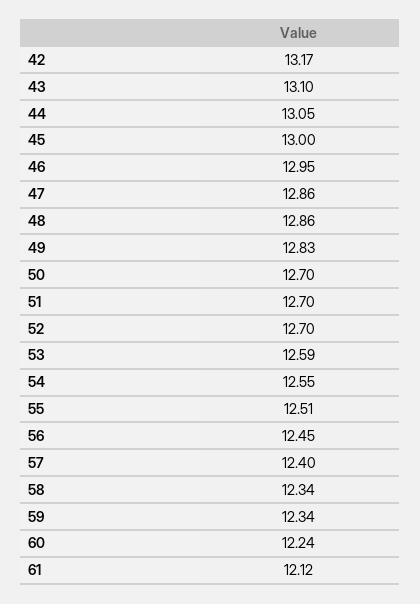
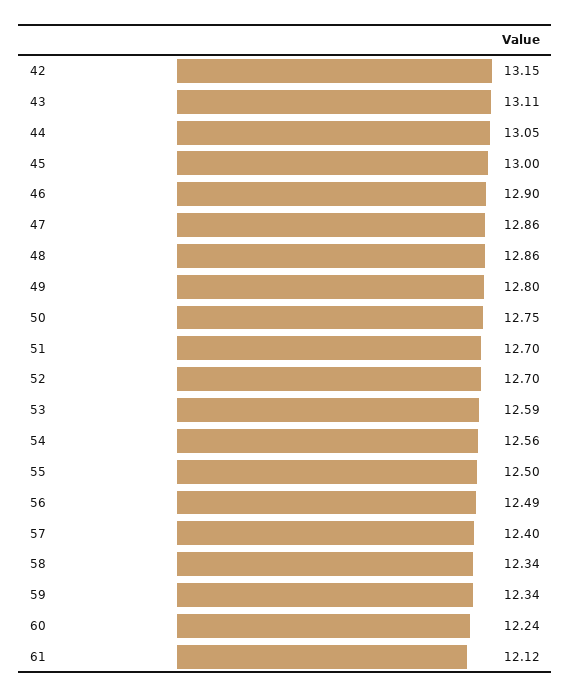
  {
-   "42": 13.17,
+   "42": 13.15,
-   "43": 13.1,
+   "43": 13.11,
    "44": 13.05,
    "45": 13,
-   "46": 12.95,
+   "46": 12.9,
    "47": 12.86,
    "48": 12.86,
-   "49": 12.83,
+   "49": 12.8,
-   "50": 12.7,
+   "50": 12.75,
    "51": 12.7,
    "52": 12.7,
    "53": 12.59,
-   "54": 12.55,
+   "54": 12.56,
-   "55": 12.51,
+   "55": 12.5,
-   "56": 12.45,
+   "56": 12.49,
    "57": 12.4,
    "58": 12.34,
    "59": 12.34,
    "60": 12.24,
    "61": 12.12
  }

